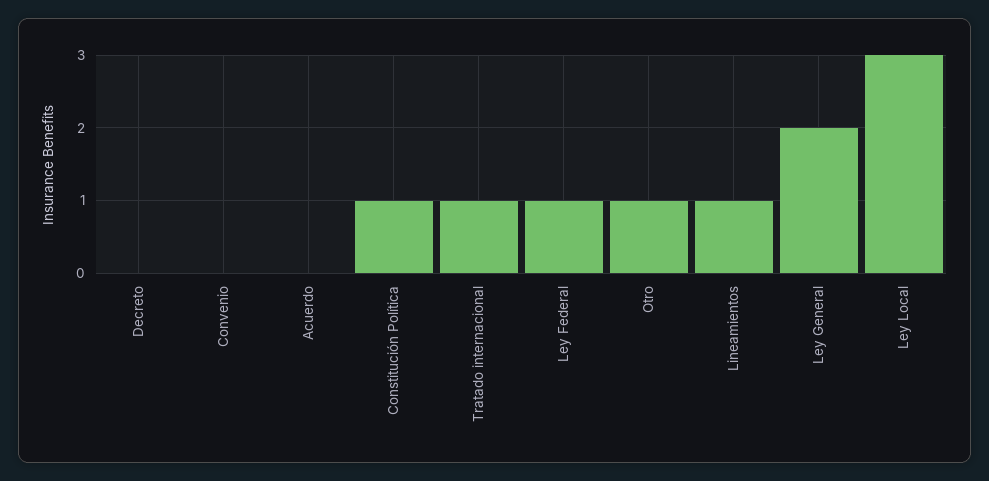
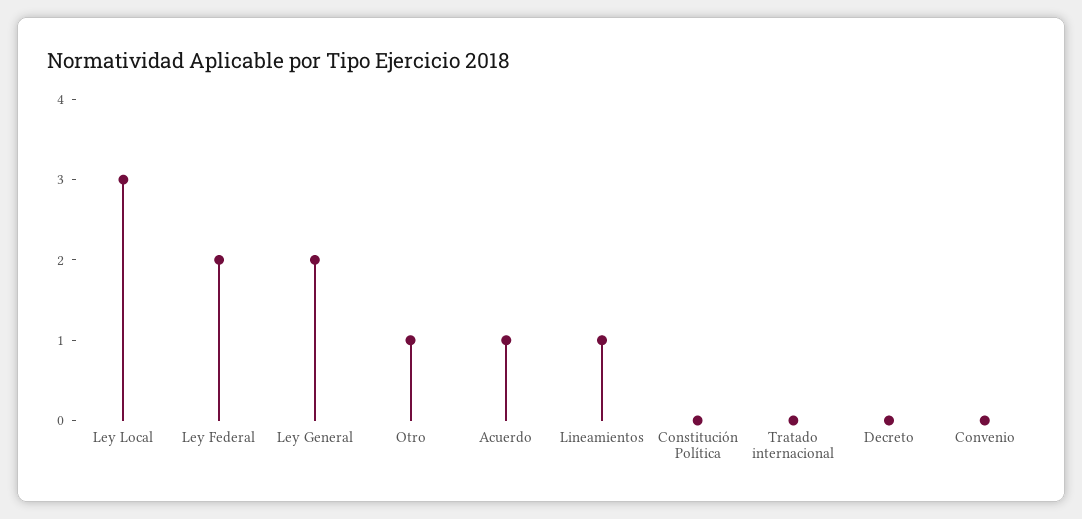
  {
    "Decreto": 0,
    "Convenio": 0,
-   "Acuerdo": 0,
+   "Acuerdo": 1,
-   "Constitución Política": 1,
+   "Constitución Política": 0,
-   "Tratado internacional": 1,
+   "Tratado internacional": 0,
-   "Ley Federal": 1,
+   "Ley Federal": 2,
    "Otro": 1,
    "Lineamientos": 1,
    "Ley General": 2,
    "Ley Local": 3
  }

